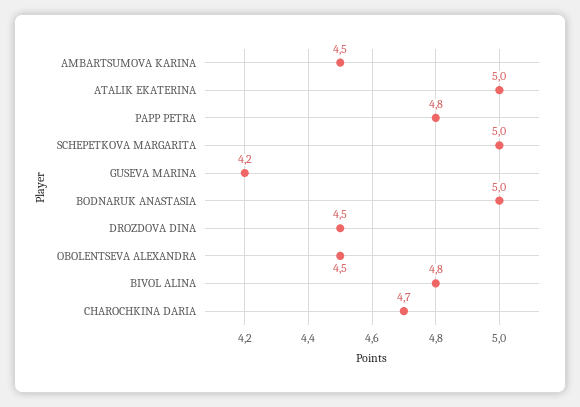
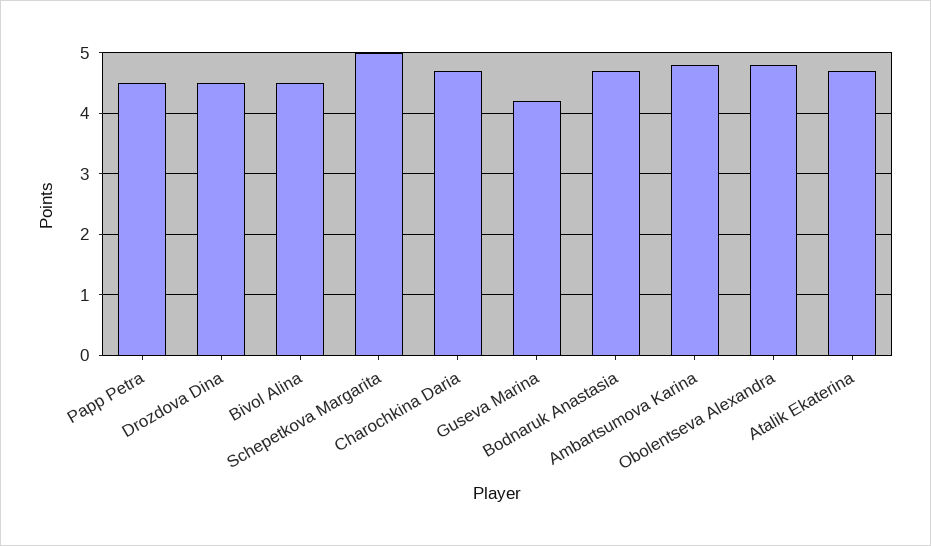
  {
-   "AMBARTSUMOVA KARINA": 4.5,
+   "AMBARTSUMOVA KARINA": 4.8,
-   "ATALIK EKATERINA": 5,
+   "ATALIK EKATERINA": 4.7,
-   "PAPP PETRA": 4.8,
+   "PAPP PETRA": 4.5,
    "SCHEPETKOVA MARGARITA": 5,
    "GUSEVA MARINA": 4.2,
-   "BODNARUK ANASTASIA": 5,
+   "BODNARUK ANASTASIA": 4.7,
    "DROZDOVA DINA": 4.5,
-   "OBOLENTSEVA ALEXANDRA": 4.5,
+   "OBOLENTSEVA ALEXANDRA": 4.8,
-   "BIVOL ALINA": 4.8,
+   "BIVOL ALINA": 4.5,
    "CHAROCHKINA DARIA": 4.7
  }

